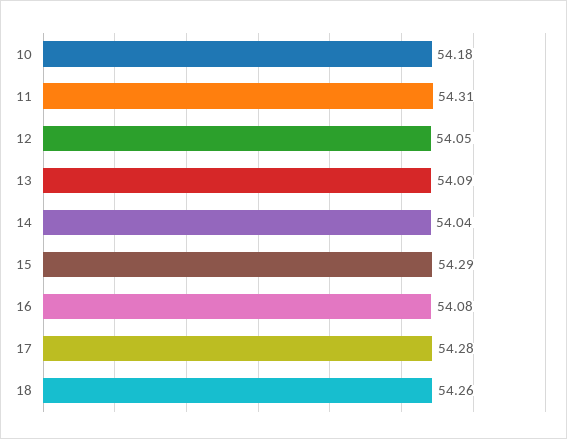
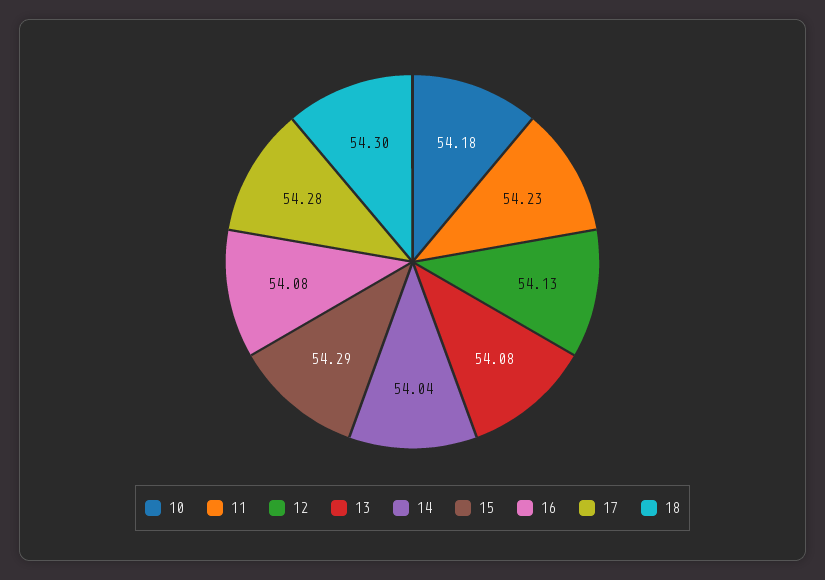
  {
    "10": 54.18,
-   "11": 54.31,
+   "11": 54.23,
-   "12": 54.05,
+   "12": 54.13,
-   "13": 54.09,
+   "13": 54.08,
    "14": 54.04,
    "15": 54.29,
    "16": 54.08,
    "17": 54.28,
-   "18": 54.26
+   "18": 54.3
  }

